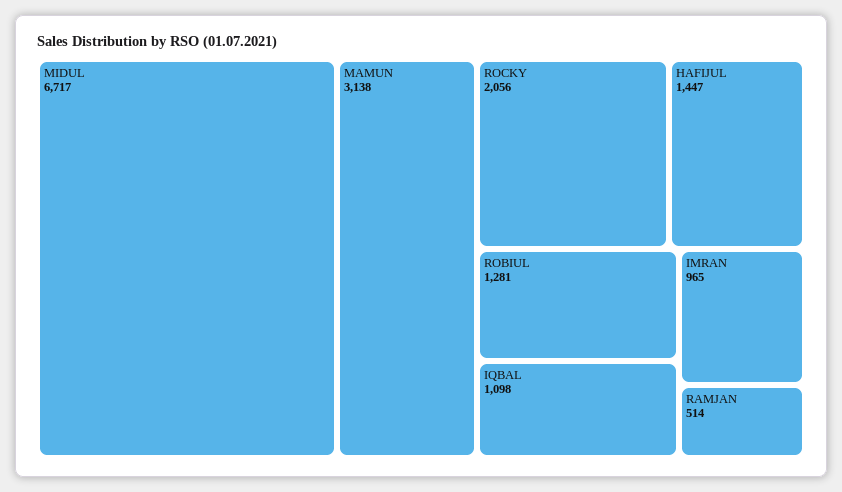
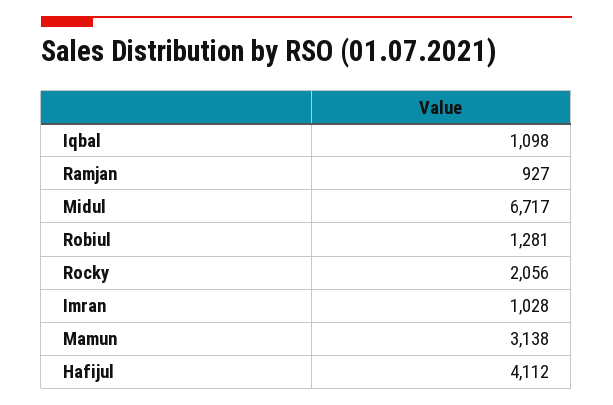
  {
    "MIDUL": 6717,
    "MAMUN": 3138,
    "ROCKY": 2056,
-   "HAFIJUL": 1447,
+   "HAFIJUL": 4112,
    "ROBIUL": 1281,
    "IQBAL": 1098,
-   "IMRAN": 965,
+   "IMRAN": 1028,
-   "RAMJAN": 514
+   "RAMJAN": 927
  }

